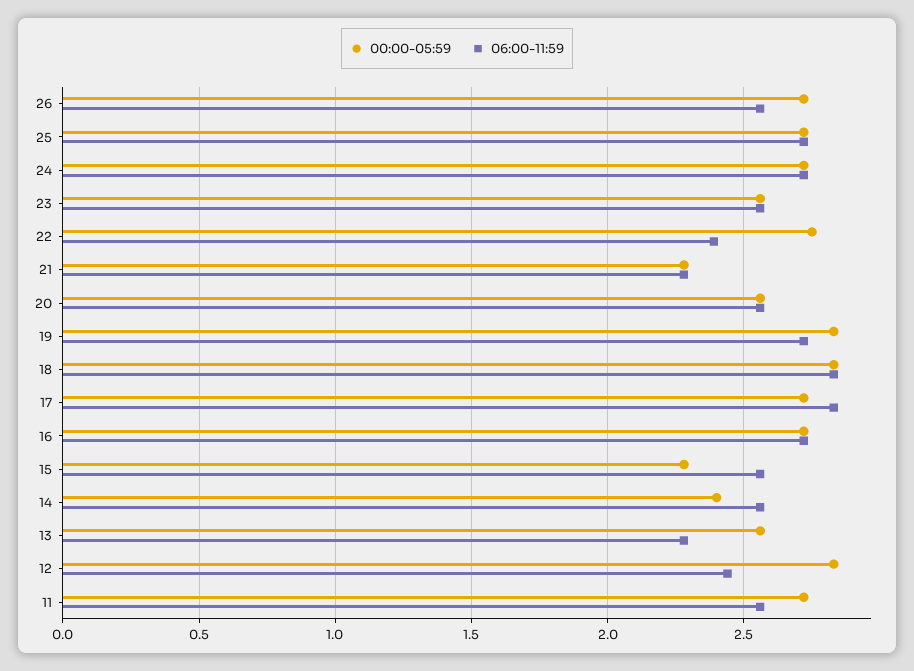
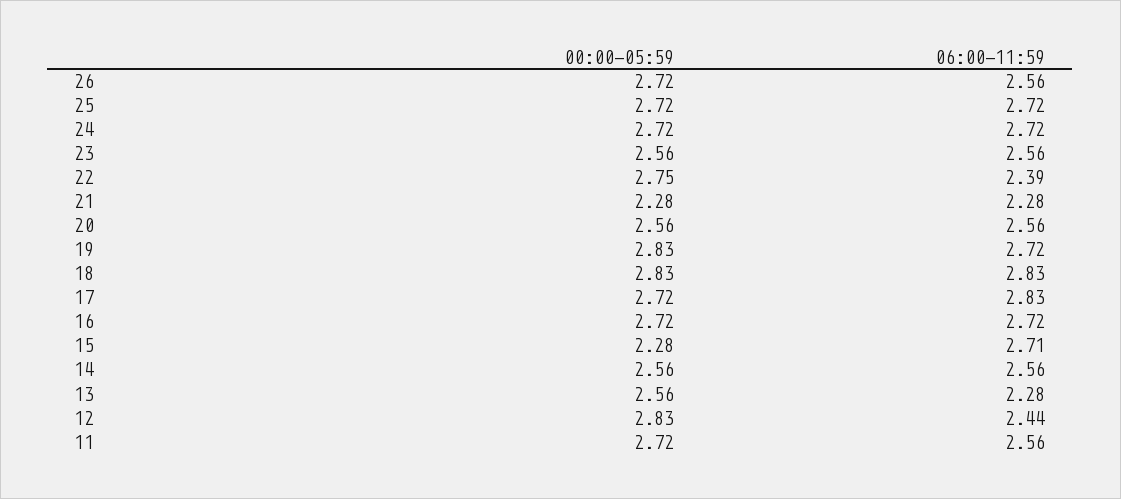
  {
    "00:00-05:59": {
      "26": 2.72,
      "25": 2.72,
      "24": 2.72,
      "23": 2.56,
      "22": 2.75,
      "21": 2.28,
      "20": 2.56,
      "19": 2.83,
      "18": 2.83,
      "17": 2.72,
      "16": 2.72,
      "15": 2.28,
-     "14": 2.4,
+     "14": 2.56,
      "13": 2.56,
      "12": 2.83,
      "11": 2.72
    },
    "06:00-11:59": {
      "26": 2.56,
      "25": 2.72,
      "24": 2.72,
      "23": 2.56,
      "22": 2.39,
      "21": 2.28,
      "20": 2.56,
      "19": 2.72,
      "18": 2.83,
      "17": 2.83,
      "16": 2.72,
-     "15": 2.55,
+     "15": 2.71,
      "14": 2.56,
      "13": 2.28,
      "12": 2.44,
      "11": 2.56
    }
  }

